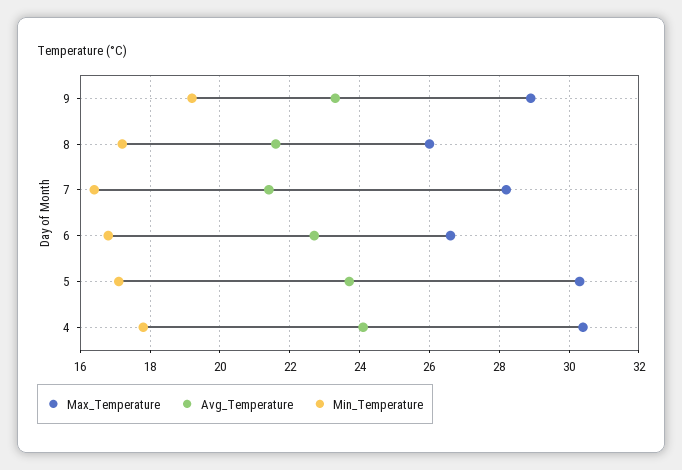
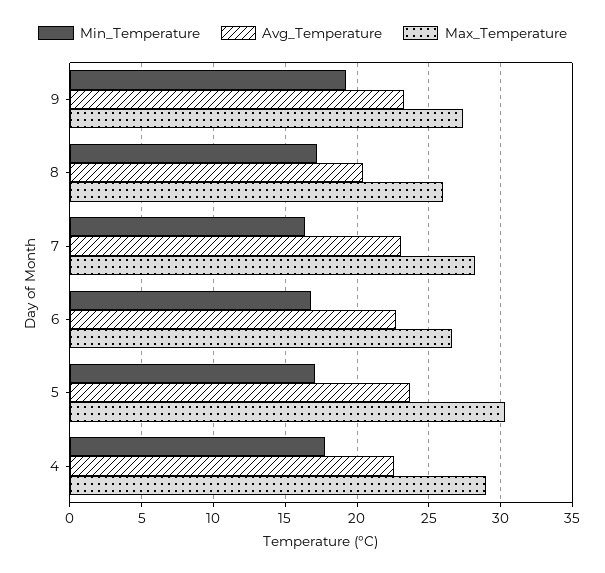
  {
    "Max_Temperature": {
-     "9": 29,
+     "9": 27.5,
      "8": 26,
      "7": 28,
      "6": 26.5,
      "5": 30.5,
-     "4": 30.5
+     "4": 29
    },
    "Avg_Temperature": {
      "9": 23.5,
-     "8": 21.5,
+     "8": 20.5,
-     "7": 21.5,
+     "7": 23,
      "6": 22.5,
      "5": 23.5,
-     "4": 24
+     "4": 22.5
    },
    "Min_Temperature": {
      "9": 19,
      "8": 17,
      "7": 16.5,
      "6": 17,
      "5": 17,
      "4": 18
    }
  }

